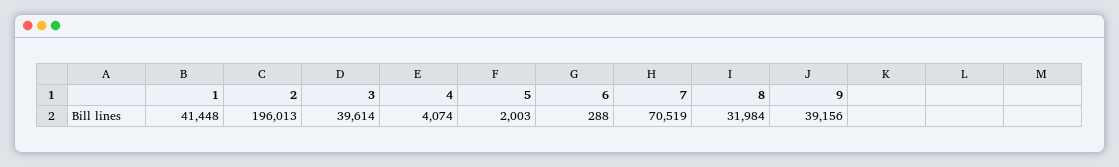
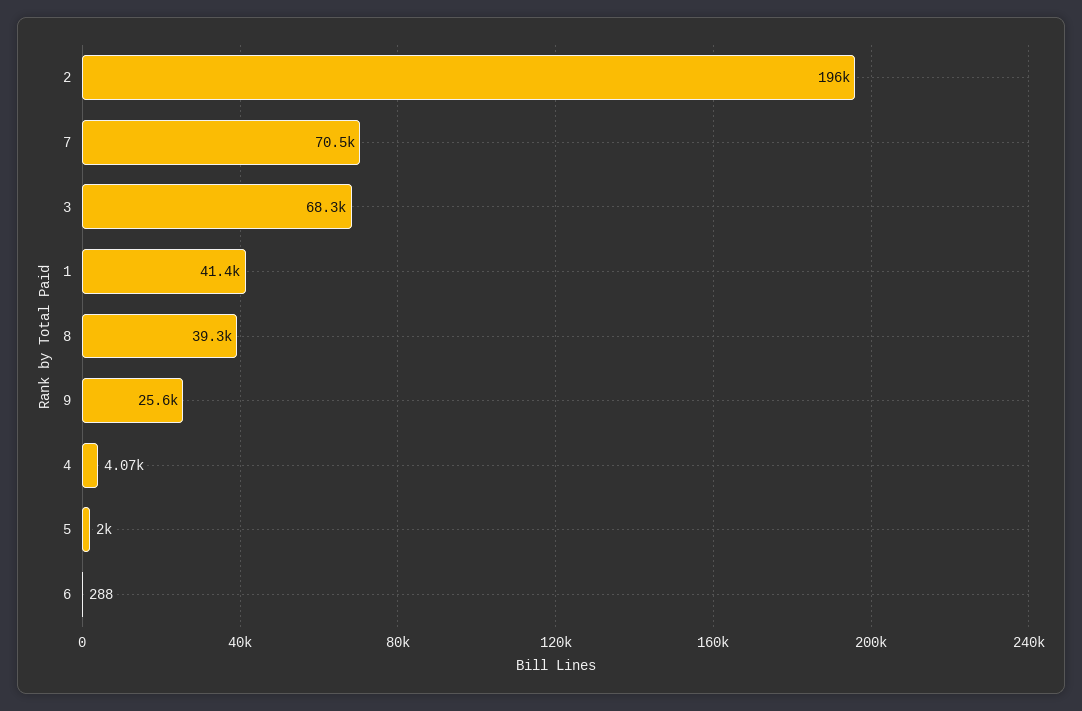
  {
    "1": 41448,
    "2": 196013,
-   "3": 39614,
+   "3": 68300,
    "4": 4074,
    "5": 2003,
    "6": 288,
    "7": 70519,
-   "8": 31984,
+   "8": 39300,
-   "9": 39156
+   "9": 25600
  }

